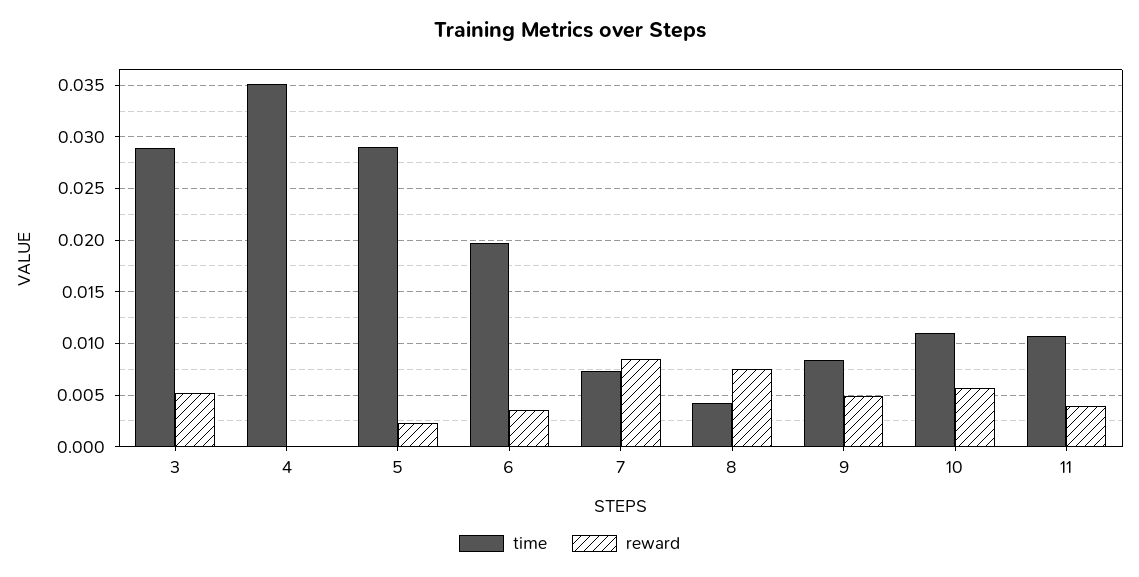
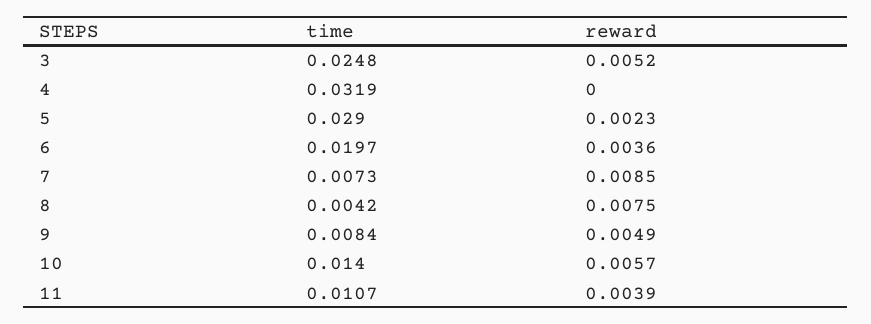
  {
    "time": {
-     "3": 0.029,
+     "3": 0.0248,
-     "4": 0.035,
+     "4": 0.0319,
      "5": 0.029,
      "6": 0.0197,
      "7": 0.0073,
      "8": 0.0042,
      "9": 0.0084,
-     "10": 0.011,
+     "10": 0.014,
      "11": 0.0107
    },
    "reward": {
      "3": 0.0052,
      "4": 0,
      "5": 0.0023,
      "6": 0.0036,
      "7": 0.0085,
      "8": 0.0075,
      "9": 0.0049,
      "10": 0.0057,
      "11": 0.0039
    }
  }

